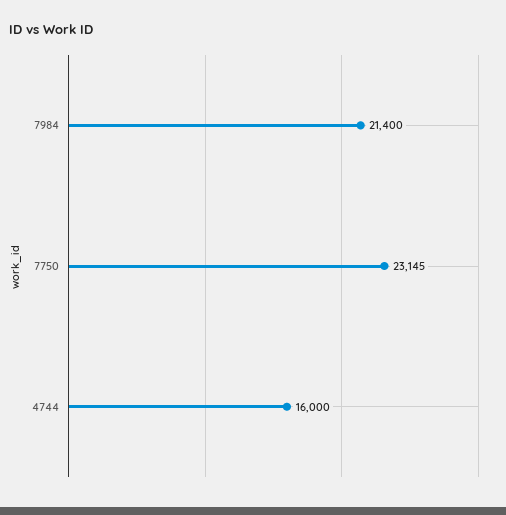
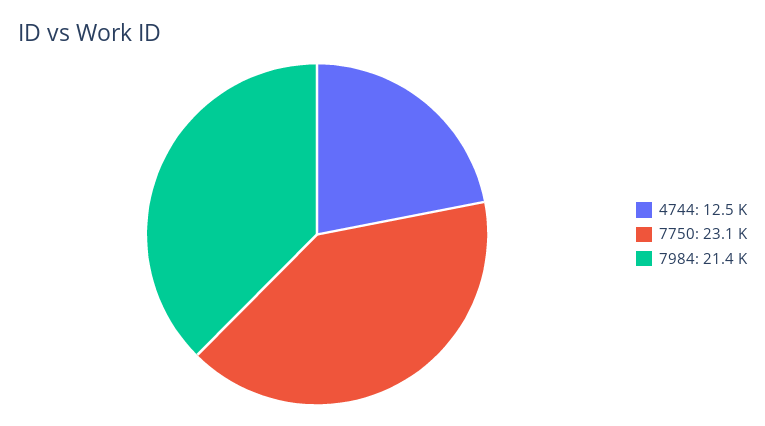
  {
    "7984": 21400,
    "7750": 23145,
-   "4744": 16000
+   "4744": 12500
  }

